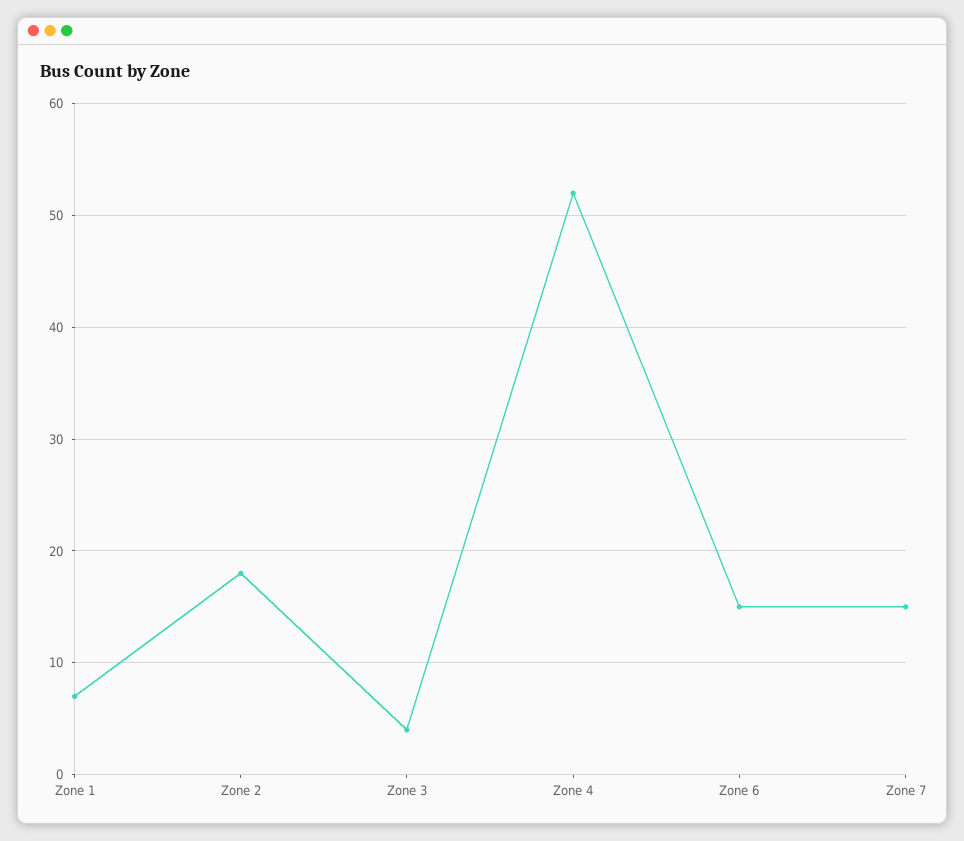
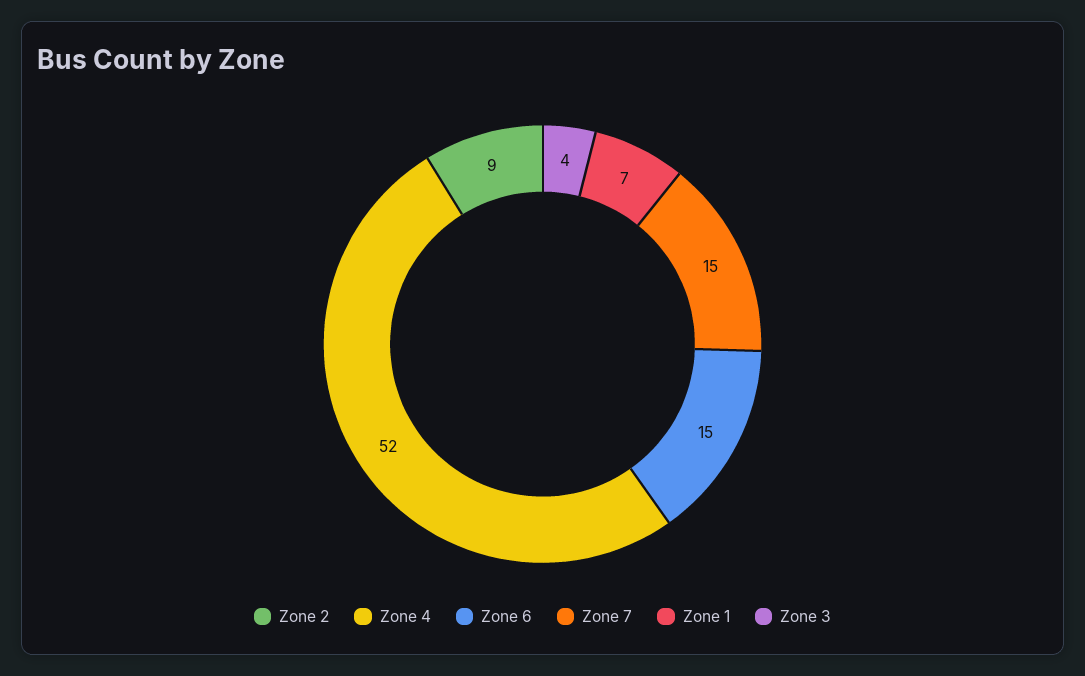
  {
    "Zone 1": 7,
-   "Zone 2": 18,
+   "Zone 2": 9,
    "Zone 3": 4,
    "Zone 4": 52,
    "Zone 6": 15,
    "Zone 7": 15
  }

